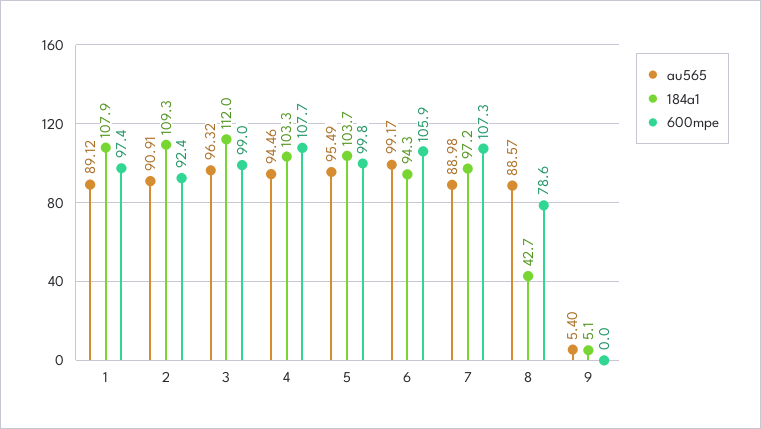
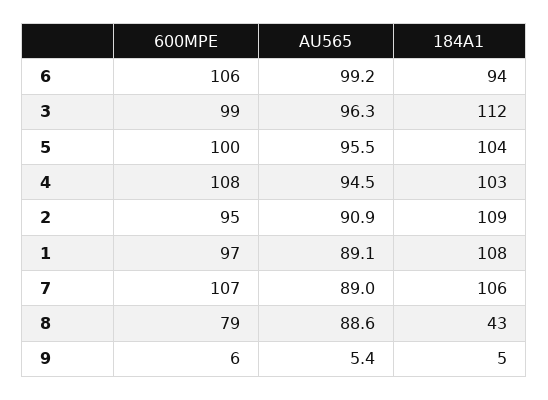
  {
    "au565": {
      "1": 89.12,
      "2": 90.91,
      "3": 96.32,
      "4": 94.46,
      "5": 95.49,
      "6": 99.17,
      "7": 88.98,
      "8": 88.57,
      "9": 5.4
    },
    "184a1": {
      "1": 107.9,
      "2": 109.3,
      "3": 112,
      "4": 103.3,
      "5": 103.7,
      "6": 94.3,
-     "7": 97.2,
+     "7": 106,
      "8": 42.7,
      "9": 5.1
    },
    "600mpe": {
      "1": 97.4,
-     "2": 92.4,
+     "2": 95,
      "3": 99,
      "4": 107.7,
      "5": 99.8,
      "6": 105.9,
      "7": 107.3,
      "8": 78.6,
-     "9": 0
+     "9": 6
    }
  }

